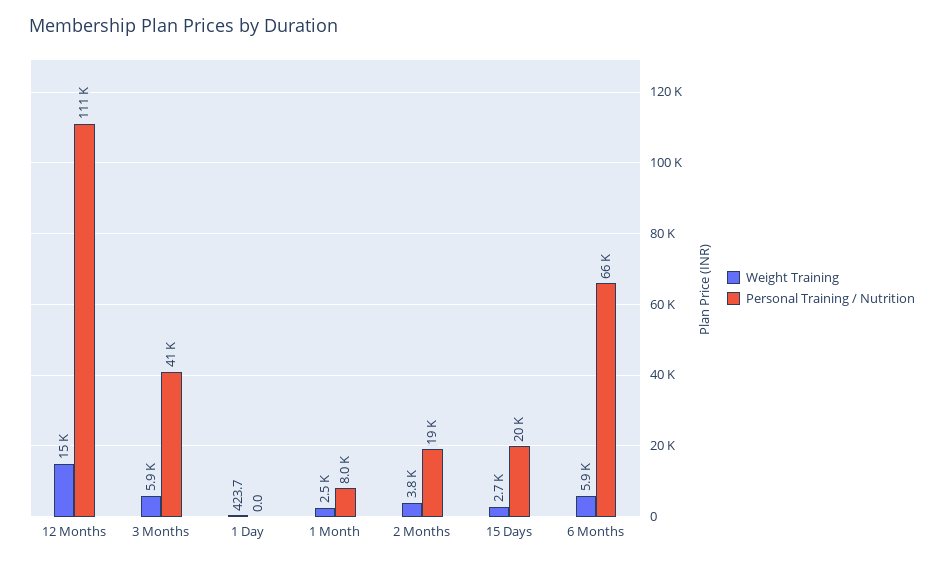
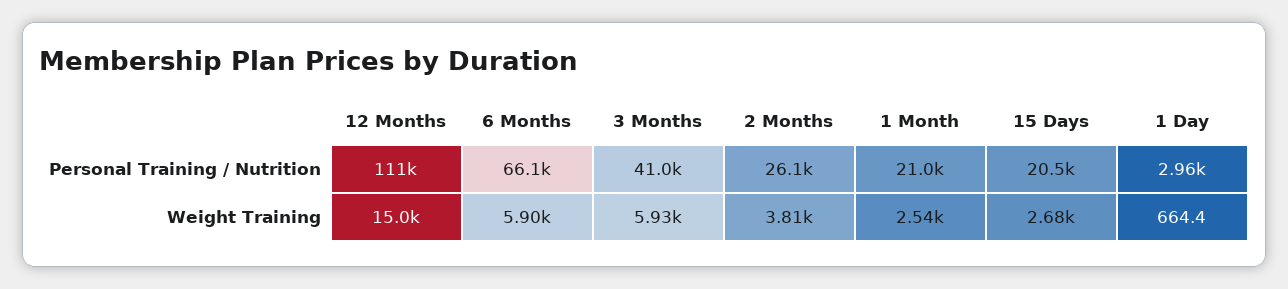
  {
    "Weight Training": {
      "12 Months": 15000,
      "3 Months": 5930,
-     "1 Day": 423.7,
+     "1 Day": 664.4,
      "1 Month": 2540,
      "2 Months": 3810,
      "15 Days": 2680,
      "6 Months": 5900
    },
    "Personal Training / Nutrition": {
      "12 Months": 111000,
      "3 Months": 41000,
-     "1 Day": 0,
+     "1 Day": 2960,
-     "1 Month": 8000,
+     "1 Month": 21000,
-     "2 Months": 19000,
+     "2 Months": 26100,
      "15 Days": 20500,
      "6 Months": 66100
    }
  }

